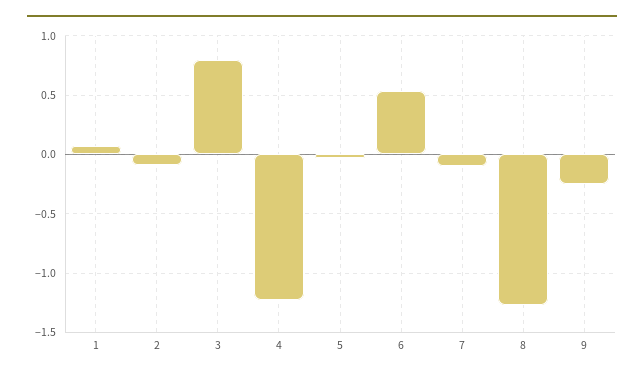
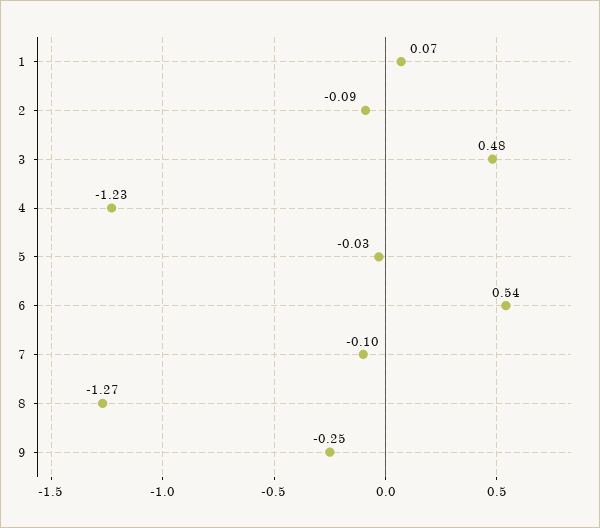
  {
    "1": 0.07,
    "2": -0.09,
-   "3": 0.8,
+   "3": 0.48,
    "4": -1.23,
    "5": -0.03,
    "6": 0.54,
    "7": -0.1,
    "8": -1.27,
    "9": -0.25
  }

